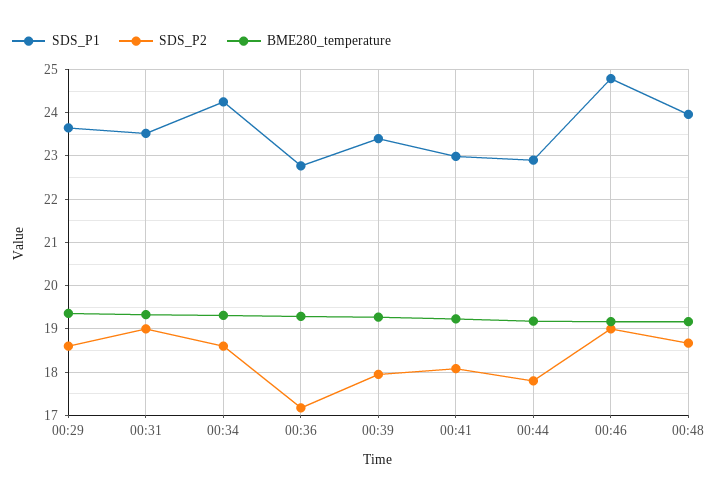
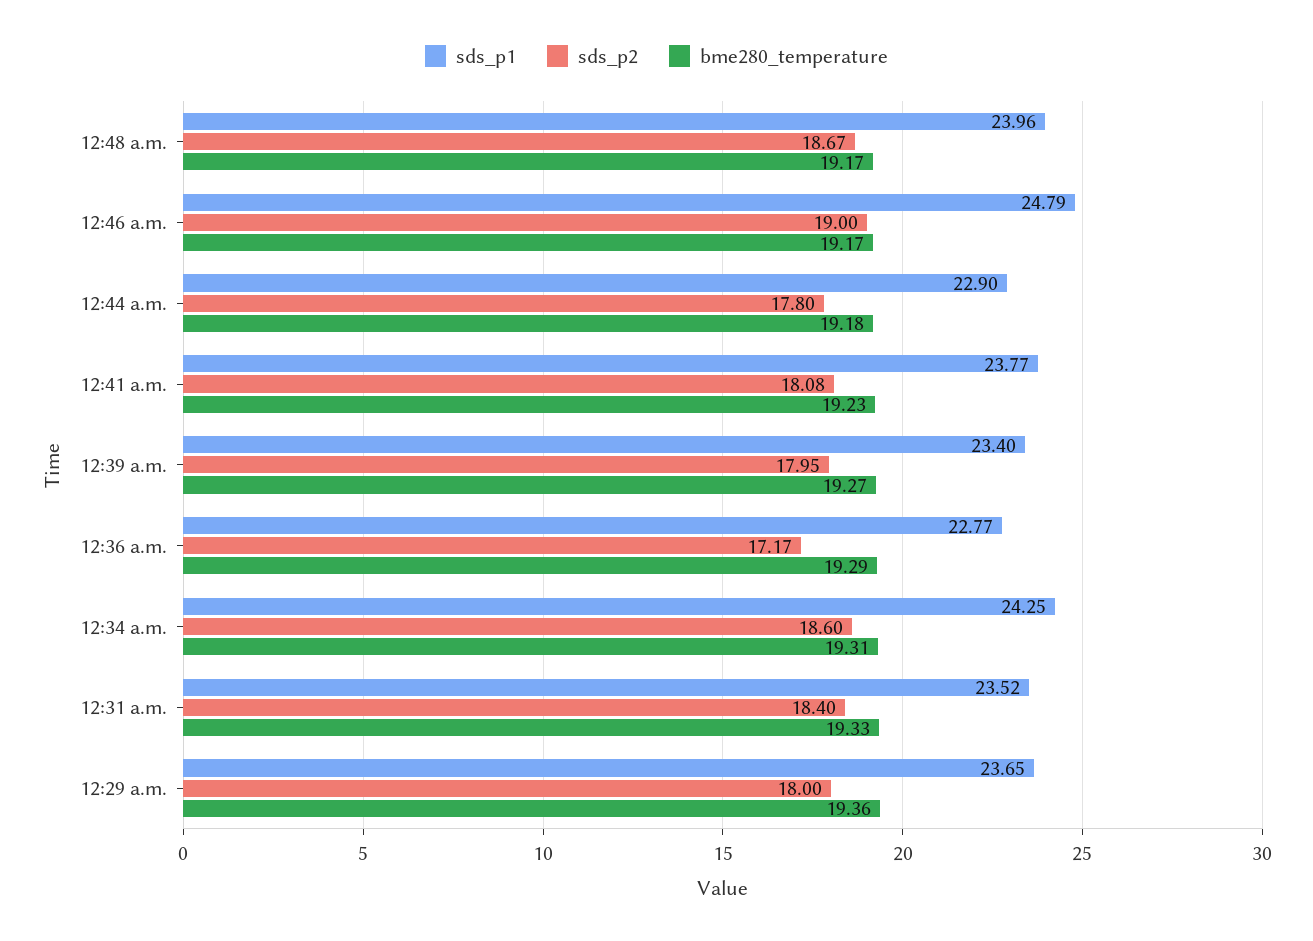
  {
    "SDS_P1": {
      "00:29": 23.65,
      "00:31": 23.52,
      "00:34": 24.25,
      "00:36": 22.77,
      "00:39": 23.4,
-     "00:41": 23,
+     "00:41": 23.77,
      "00:44": 22.9,
      "00:46": 24.79,
      "00:48": 23.96
    },
    "SDS_P2": {
-     "00:29": 18.6,
+     "00:29": 18,
-     "00:31": 19,
+     "00:31": 18.4,
      "00:34": 18.6,
      "00:36": 17.17,
      "00:39": 17.95,
      "00:41": 18.08,
      "00:44": 17.8,
      "00:46": 19,
      "00:48": 18.67
    },
    "BME280_temperature": {
      "00:29": 19.36,
      "00:31": 19.33,
      "00:34": 19.31,
      "00:36": 19.29,
      "00:39": 19.27,
      "00:41": 19.23,
      "00:44": 19.18,
      "00:46": 19.17,
      "00:48": 19.17
    }
  }

